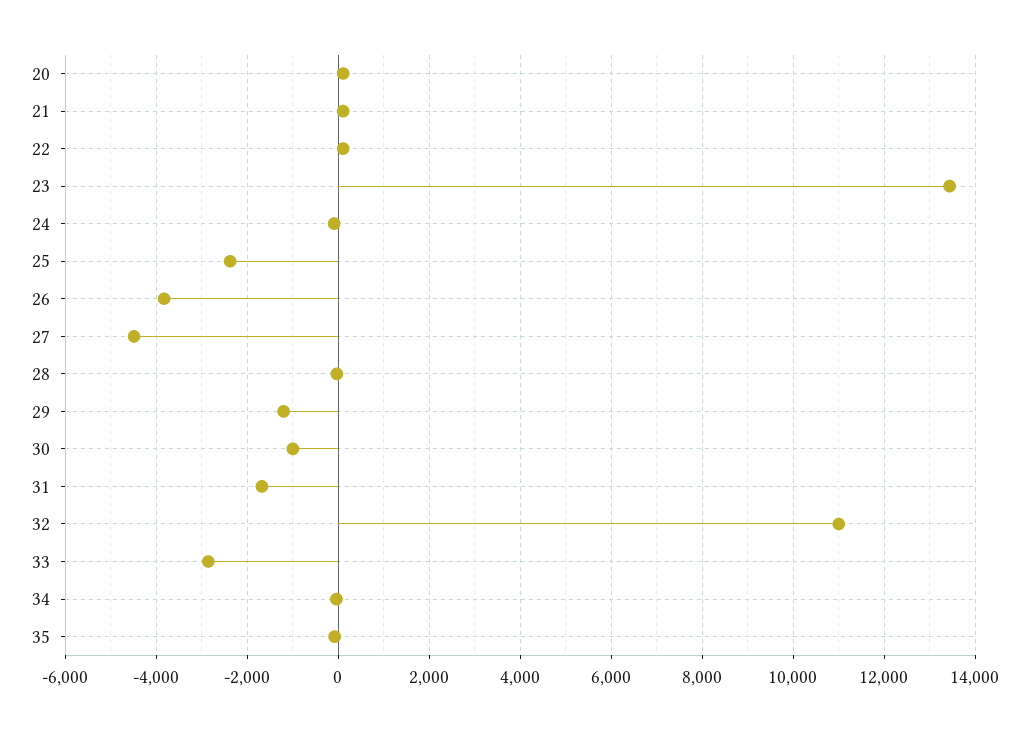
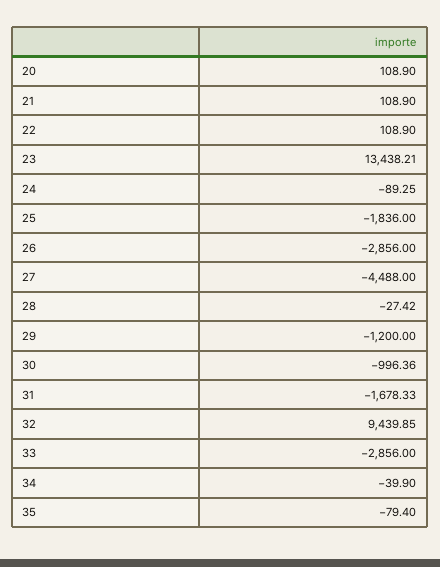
  {
    "20": 108.9,
    "21": 108.9,
    "22": 108.9,
    "23": 13438.21,
    "24": -89.25,
-   "25": -2400,
+   "25": -1836,
-   "26": -3800,
+   "26": -2856,
    "27": -4488,
    "28": -27.42,
    "29": -1200,
    "30": -996.36,
    "31": -1678.33,
-   "32": 11000,
+   "32": 9439.85,
    "33": -2856,
    "34": -39.9,
    "35": -79.4
  }

